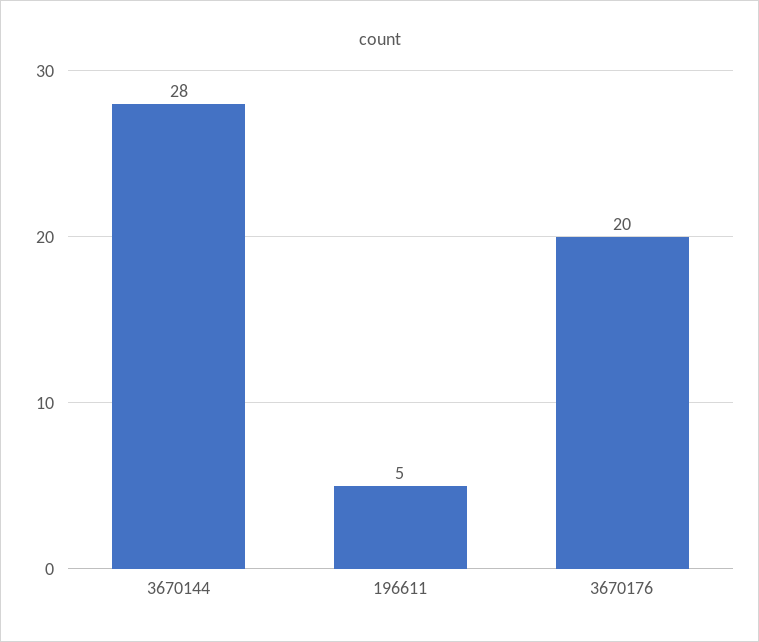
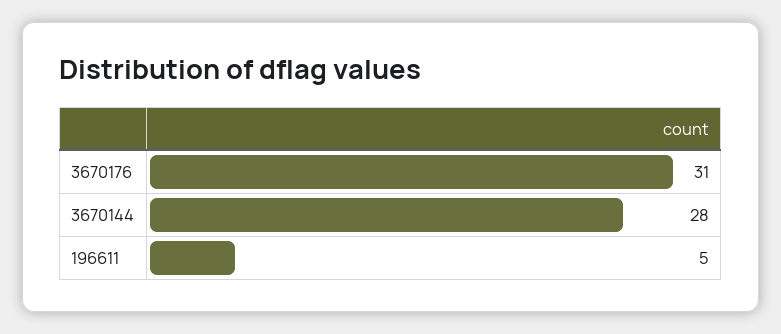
  {
    "3670144": 28,
    "196611": 5,
-   "3670176": 20
+   "3670176": 31
  }

